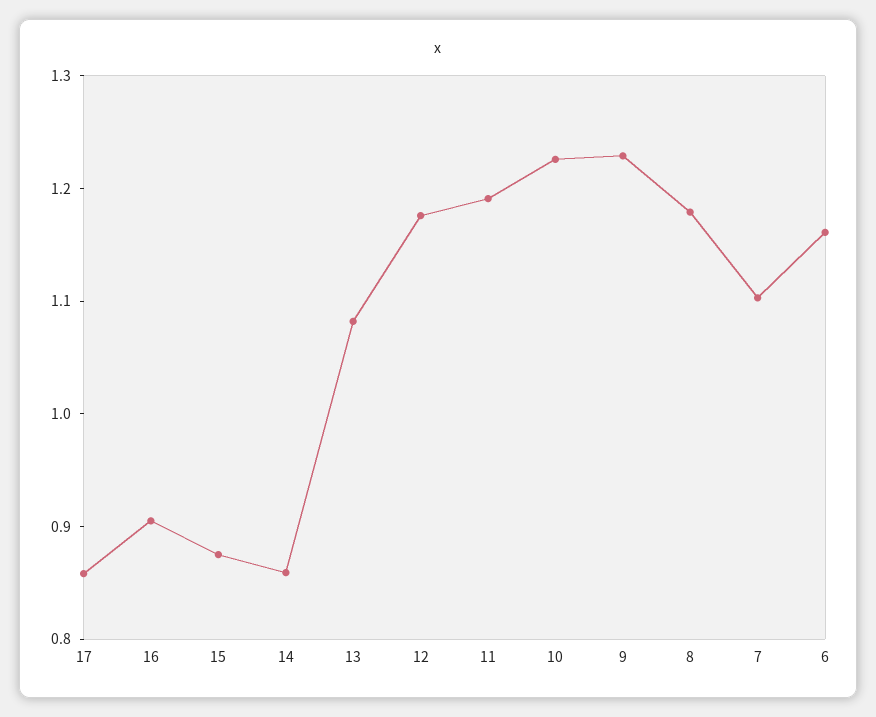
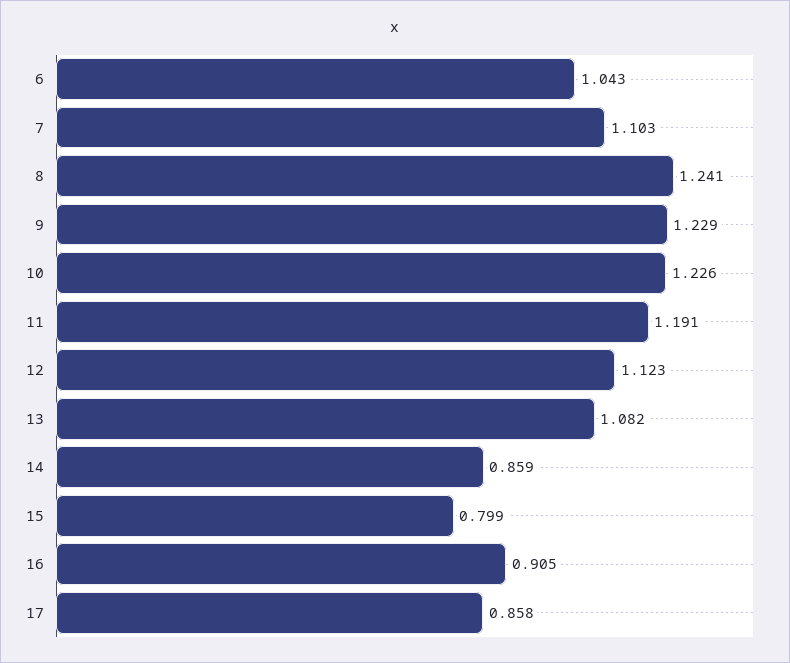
  {
    "17": 0.858,
    "16": 0.905,
-   "15": 0.88,
+   "15": 0.799,
    "14": 0.859,
    "13": 1.082,
-   "12": 1.18,
+   "12": 1.123,
    "11": 1.191,
    "10": 1.226,
    "9": 1.229,
-   "8": 1.18,
+   "8": 1.241,
    "7": 1.103,
-   "6": 1.16
+   "6": 1.043
  }

